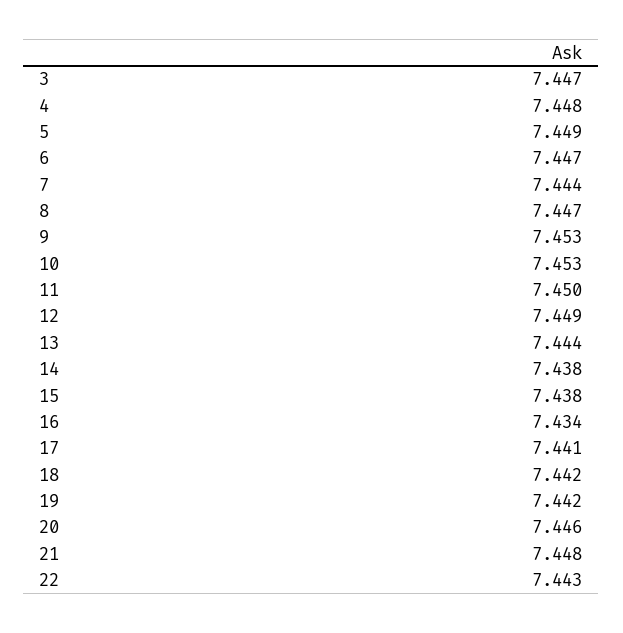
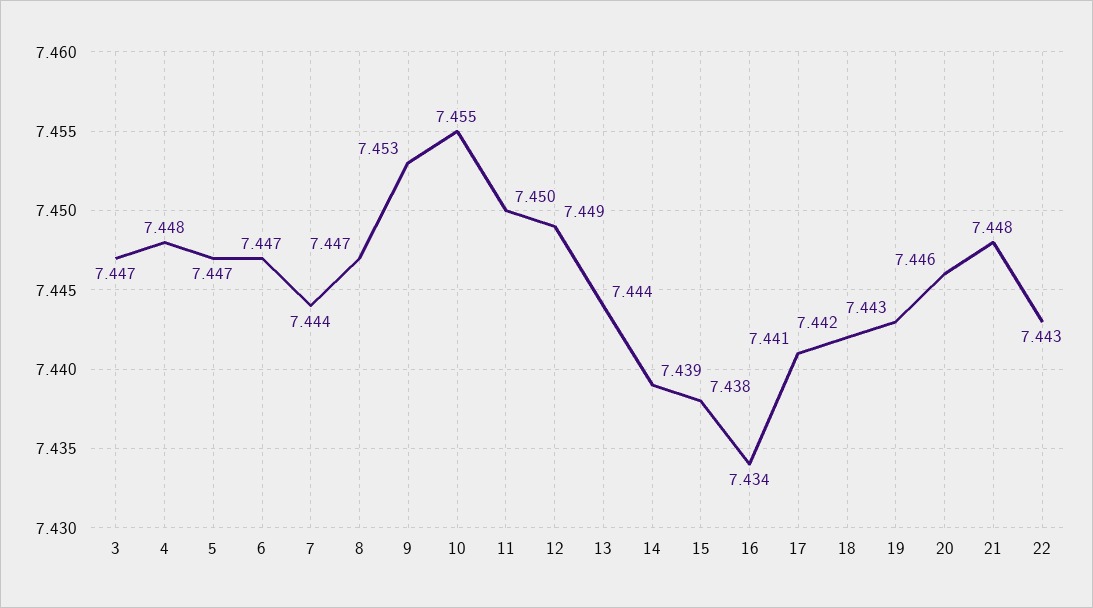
  {
    "3": 7.447,
    "4": 7.448,
-   "5": 7.449,
+   "5": 7.447,
    "6": 7.447,
    "7": 7.444,
    "8": 7.447,
    "9": 7.453,
-   "10": 7.453,
+   "10": 7.455,
    "11": 7.45,
    "12": 7.449,
    "13": 7.444,
-   "14": 7.438,
+   "14": 7.439,
    "15": 7.438,
    "16": 7.434,
    "17": 7.441,
    "18": 7.442,
-   "19": 7.442,
+   "19": 7.443,
    "20": 7.446,
    "21": 7.448,
    "22": 7.443
  }

